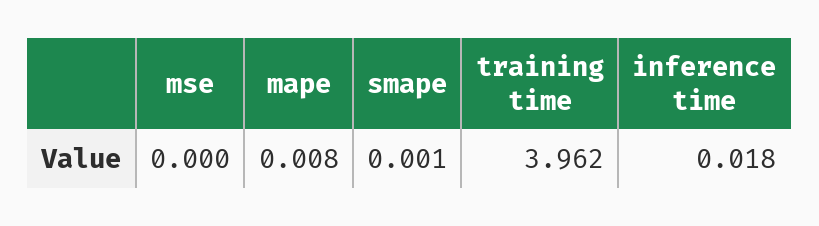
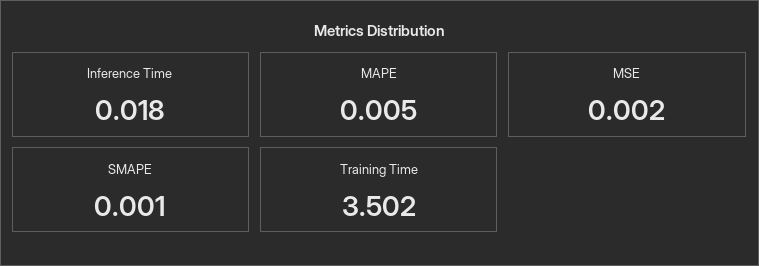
  {
-   "mse": 0,
+   "mse": 0.002,
-   "mape": 0.008,
+   "mape": 0.005,
    "smape": 0.001,
-   "training time": 3.962,
+   "training time": 3.502,
    "inference time": 0.018
  }

